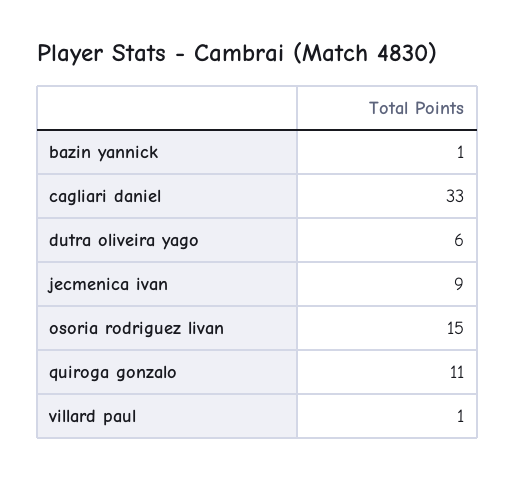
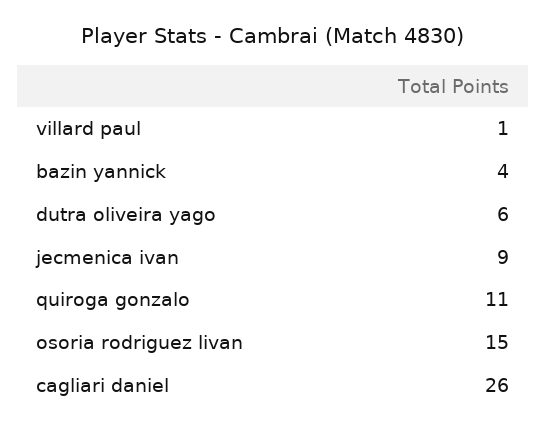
  {
-   "bazin yannick": 1,
+   "bazin yannick": 4,
-   "cagliari daniel": 33,
+   "cagliari daniel": 26,
    "dutra oliveira yago": 6,
    "jecmenica ivan": 9,
    "osoria rodriguez livan": 15,
    "quiroga gonzalo": 11,
    "villard paul": 1
  }

